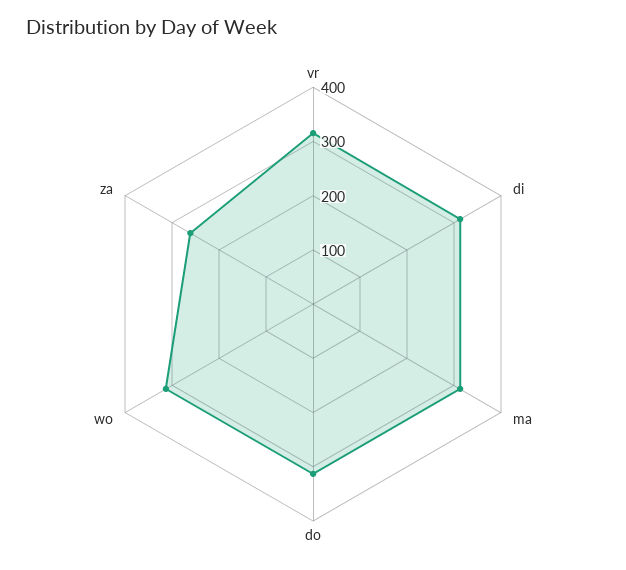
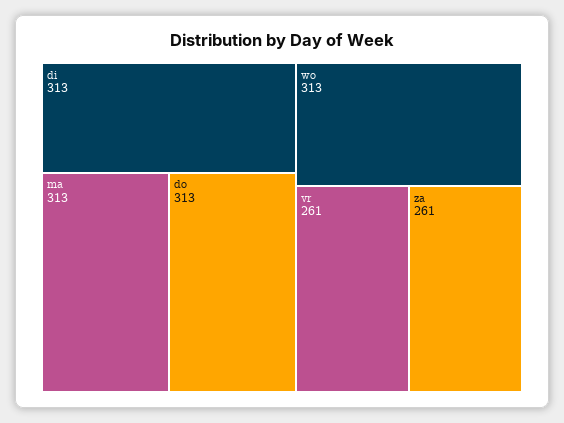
  {
-   "vr": 320,
+   "vr": 261,
    "di": 313,
    "ma": 313,
    "do": 313,
    "wo": 313,
    "za": 261
  }

